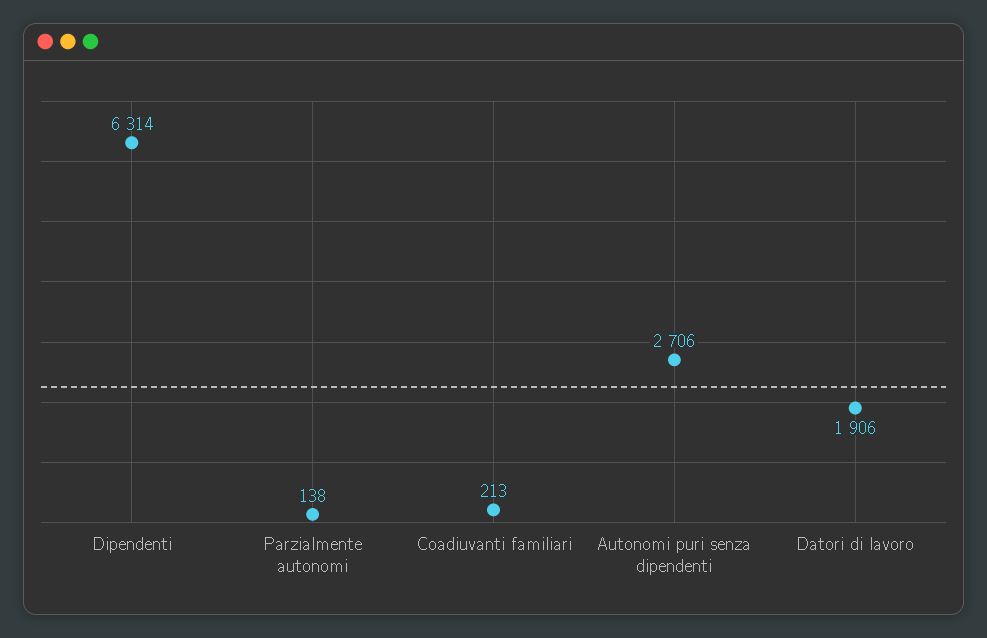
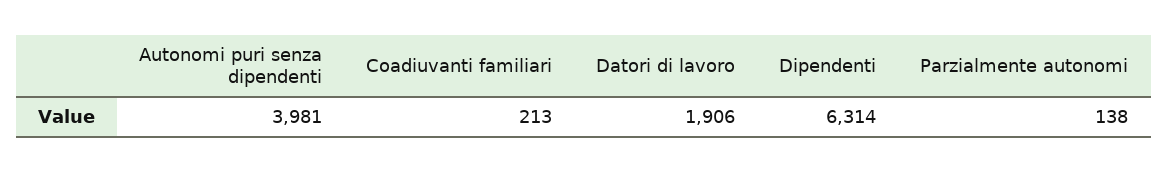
  {
    "Dipendenti": 6314,
    "Parzialmente autonomi": 138,
    "Coadiuvanti familiari": 213,
-   "Autonomi puri senza dipendenti": 2706,
+   "Autonomi puri senza dipendenti": 3981,
    "Datori di lavoro": 1906
  }

